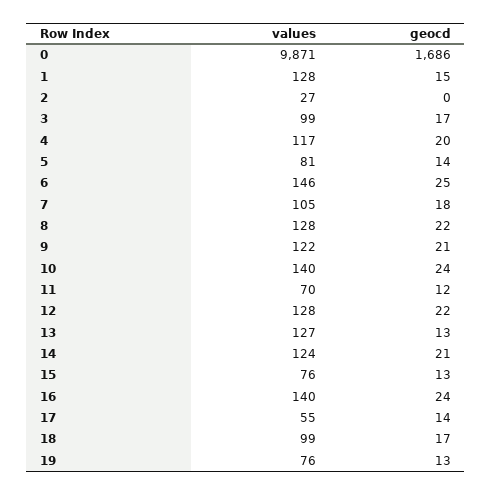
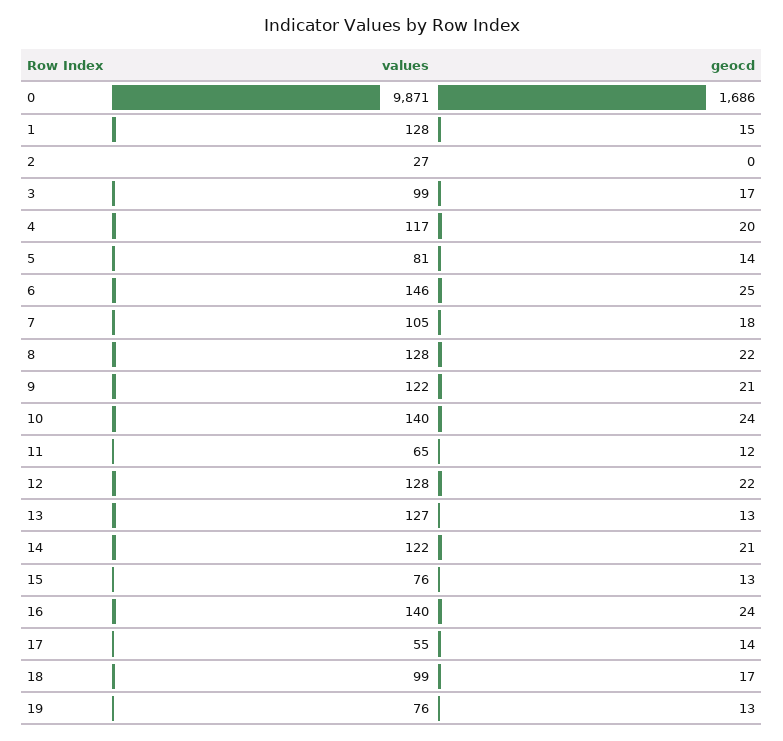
  {
    "values": {
      "0": 9871,
      "1": 128,
      "2": 27,
      "3": 99,
      "4": 117,
      "5": 81,
      "6": 146,
      "7": 105,
      "8": 128,
      "9": 122,
      "10": 140,
-     "11": 70,
+     "11": 65,
      "12": 128,
      "13": 127,
-     "14": 124,
+     "14": 122,
      "15": 76,
      "16": 140,
      "17": 55,
      "18": 99,
      "19": 76
    },
    "geocd": {
      "0": 1686,
      "1": 15,
      "2": 0,
      "3": 17,
      "4": 20,
      "5": 14,
      "6": 25,
      "7": 18,
      "8": 22,
      "9": 21,
      "10": 24,
      "11": 12,
      "12": 22,
      "13": 13,
      "14": 21,
      "15": 13,
      "16": 24,
      "17": 14,
      "18": 17,
      "19": 13
    }
  }

